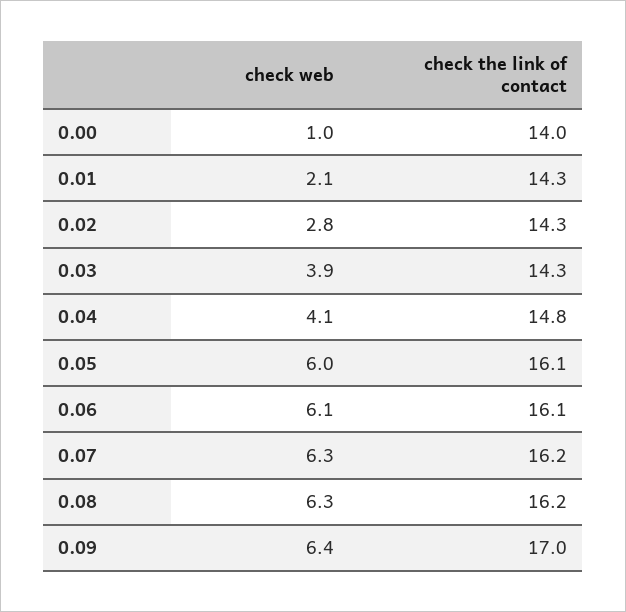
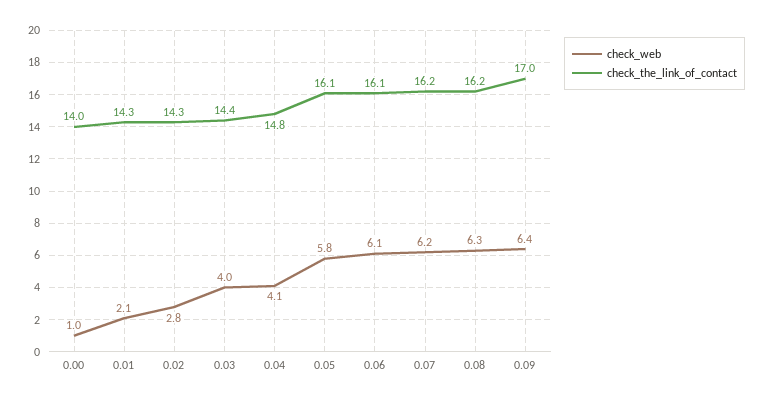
  {
    "check web": {
      "0.00": 1,
      "0.01": 2.1,
      "0.02": 2.8,
-     "0.03": 3.9,
+     "0.03": 4,
      "0.04": 4.1,
-     "0.05": 6,
+     "0.05": 5.8,
      "0.06": 6.1,
-     "0.07": 6.3,
+     "0.07": 6.2,
      "0.08": 6.3,
      "0.09": 6.4
    },
    "check the link of contact": {
      "0.00": 14,
      "0.01": 14.3,
      "0.02": 14.3,
-     "0.03": 14.3,
+     "0.03": 14.4,
      "0.04": 14.8,
      "0.05": 16.1,
      "0.06": 16.1,
      "0.07": 16.2,
      "0.08": 16.2,
      "0.09": 17
    }
  }

